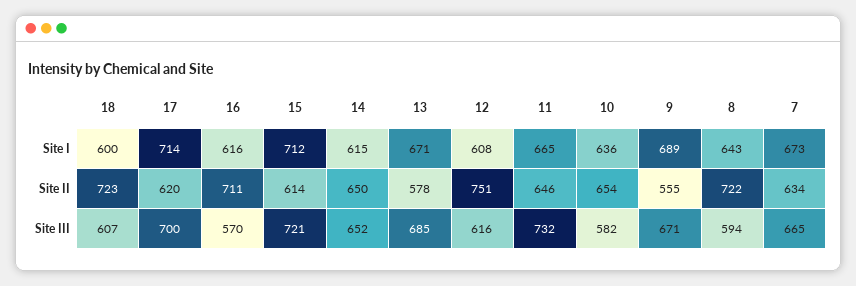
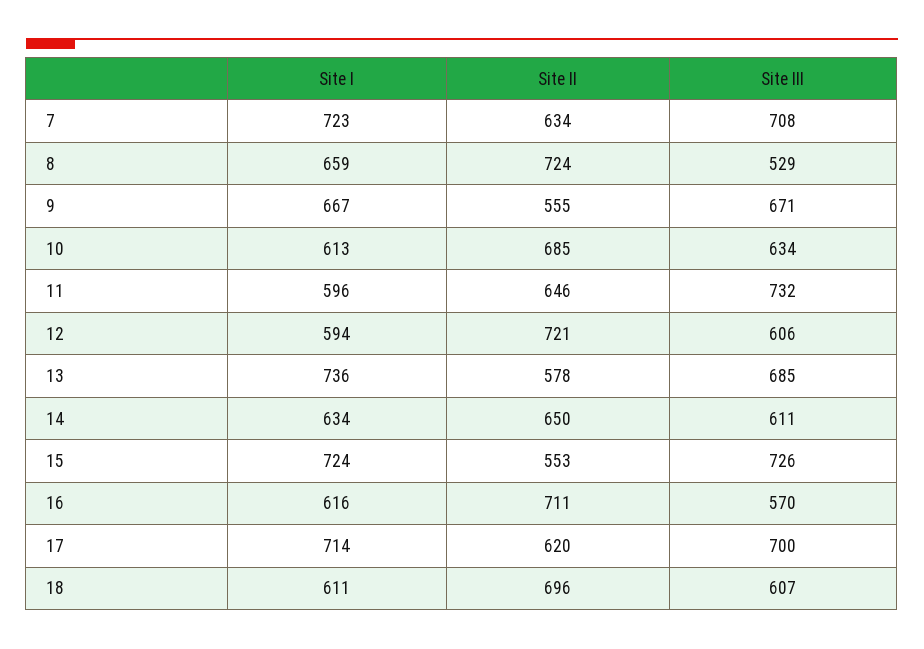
  {
    "18": {
-     "Site I": 600,
+     "Site I": 611,
-     "Site II": 723,
+     "Site II": 696,
      "Site III": 607
    },
    "17": {
      "Site I": 714,
      "Site II": 620,
      "Site III": 700
    },
    "16": {
      "Site I": 616,
      "Site II": 711,
      "Site III": 570
    },
    "15": {
-     "Site I": 712,
+     "Site I": 724,
-     "Site II": 614,
+     "Site II": 553,
-     "Site III": 721
+     "Site III": 726
    },
    "14": {
-     "Site I": 615,
+     "Site I": 634,
      "Site II": 650,
-     "Site III": 652
+     "Site III": 611
    },
    "13": {
-     "Site I": 671,
+     "Site I": 736,
      "Site II": 578,
      "Site III": 685
    },
    "12": {
-     "Site I": 608,
+     "Site I": 594,
-     "Site II": 751,
+     "Site II": 721,
-     "Site III": 616
+     "Site III": 606
    },
    "11": {
-     "Site I": 665,
+     "Site I": 596,
      "Site II": 646,
      "Site III": 732
    },
    "10": {
-     "Site I": 636,
+     "Site I": 613,
-     "Site II": 654,
+     "Site II": 685,
-     "Site III": 582
+     "Site III": 634
    },
    "9": {
-     "Site I": 689,
+     "Site I": 667,
      "Site II": 555,
      "Site III": 671
    },
    "8": {
-     "Site I": 643,
+     "Site I": 659,
-     "Site II": 722,
+     "Site II": 724,
-     "Site III": 594
+     "Site III": 529
    },
    "7": {
-     "Site I": 673,
+     "Site I": 723,
      "Site II": 634,
-     "Site III": 665
+     "Site III": 708
    }
  }

